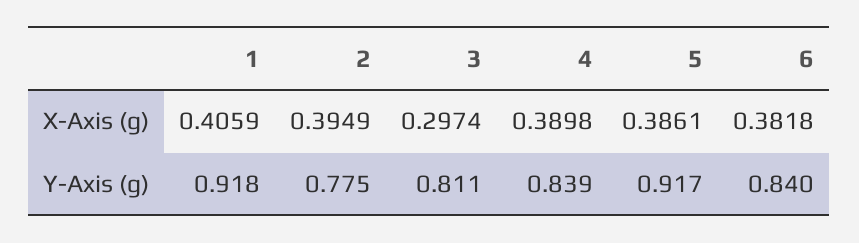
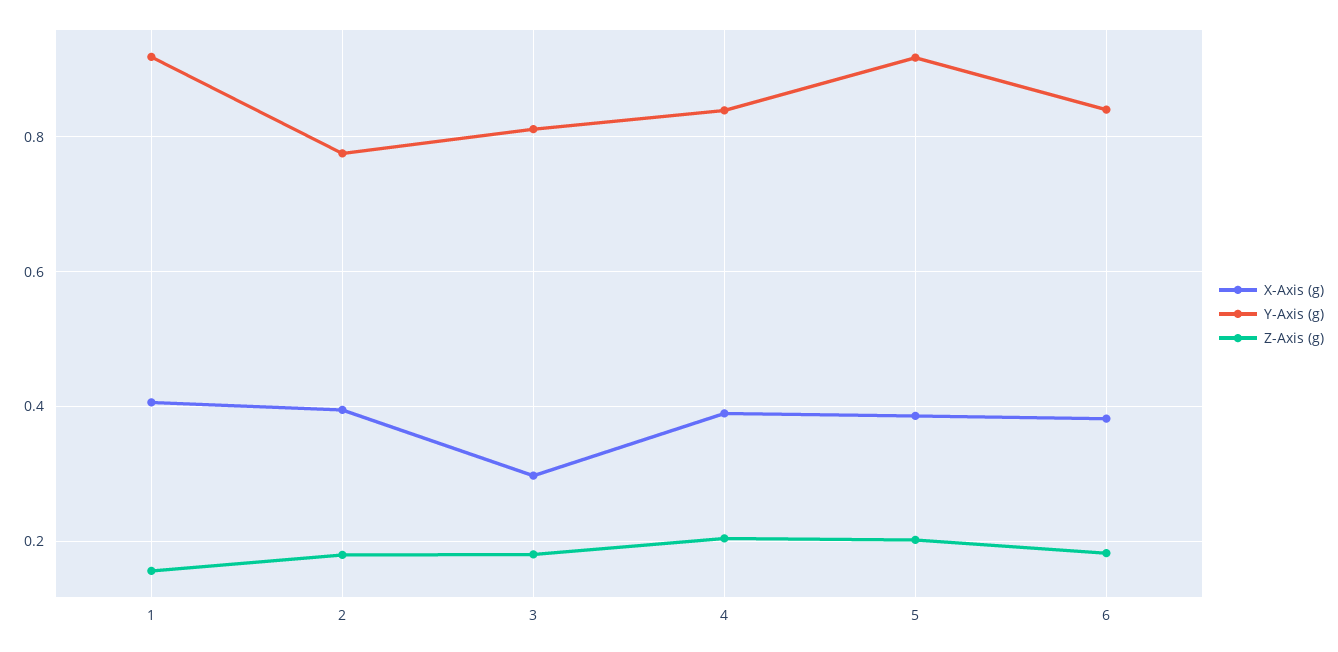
  {
    "X-Axis (g)": {
      "1": 0.4059,
      "2": 0.3949,
      "3": 0.2974,
      "4": 0.3898,
      "5": 0.3861,
      "6": 0.3818
    },
    "Y-Axis (g)": {
      "1": 0.918,
      "2": 0.775,
      "3": 0.811,
      "4": 0.839,
      "5": 0.917,
      "6": 0.84
-   }
+   },
+   "Z-Axis (g)": {
+     "1": 0.16,
+     "2": 0.18,
+     "3": 0.18,
+     "4": 0.2,
+     "5": 0.2,
+     "6": 0.18
+   }
  }

